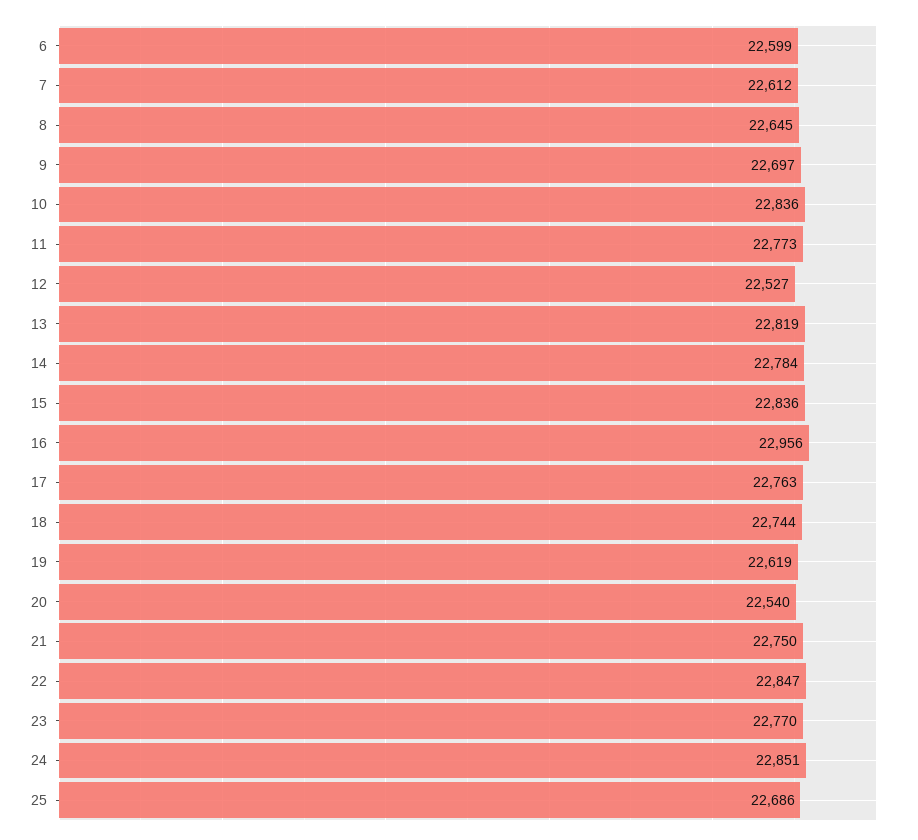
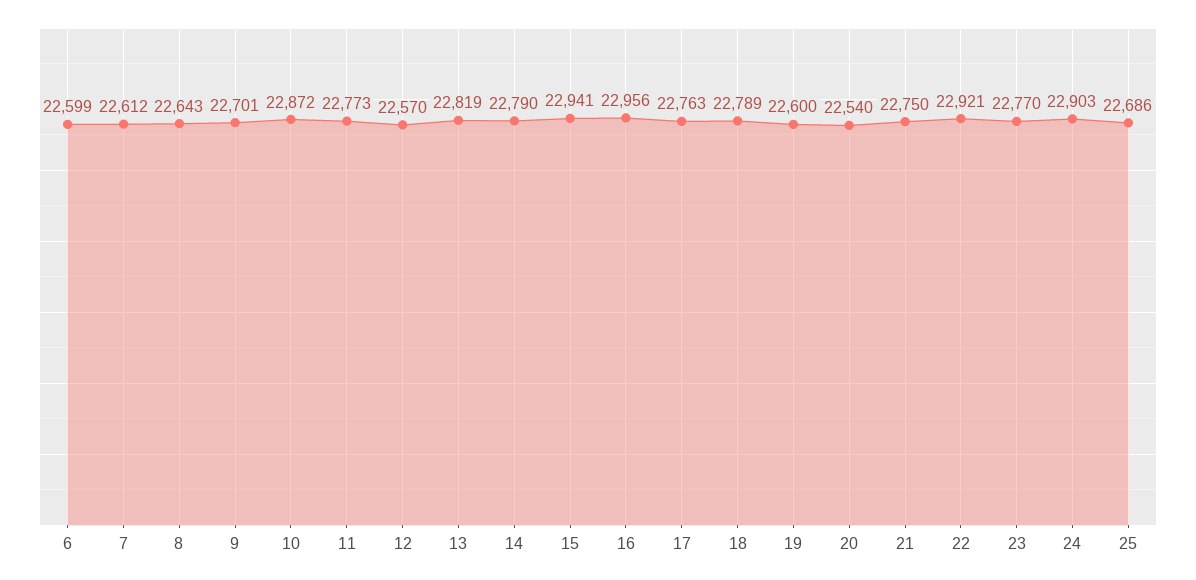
  {
    "6": 22599,
    "7": 22612,
-   "8": 22645,
+   "8": 22643,
-   "9": 22697,
+   "9": 22701,
-   "10": 22836,
+   "10": 22872,
    "11": 22773,
-   "12": 22527,
+   "12": 22570,
    "13": 22819,
-   "14": 22784,
+   "14": 22790,
-   "15": 22836,
+   "15": 22941,
    "16": 22956,
    "17": 22763,
-   "18": 22744,
+   "18": 22789,
-   "19": 22619,
+   "19": 22600,
    "20": 22540,
    "21": 22750,
-   "22": 22847,
+   "22": 22921,
    "23": 22770,
-   "24": 22851,
+   "24": 22903,
    "25": 22686
  }

